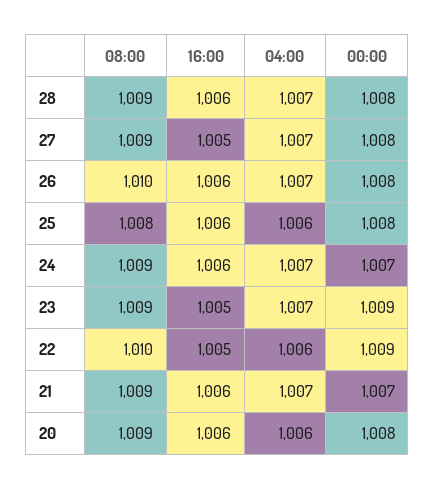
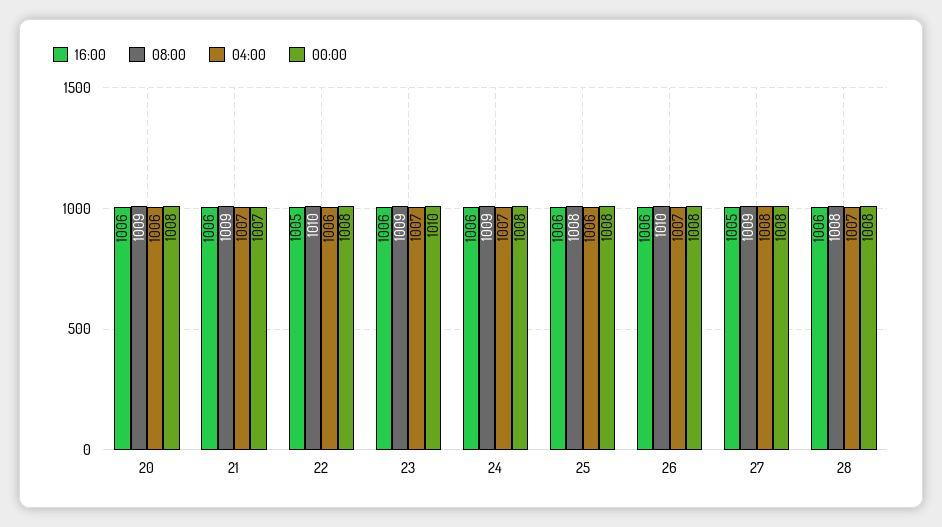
  {
    "08:00": {
-     "28": 1009,
+     "28": 1008,
      "27": 1009,
      "26": 1010,
      "25": 1008,
      "24": 1009,
      "23": 1009,
      "22": 1010,
      "21": 1009,
      "20": 1009
    },
    "16:00": {
      "28": 1006,
      "27": 1005,
      "26": 1006,
      "25": 1006,
      "24": 1006,
-     "23": 1005,
+     "23": 1006,
      "22": 1005,
      "21": 1006,
      "20": 1006
    },
    "04:00": {
      "28": 1007,
-     "27": 1007,
+     "27": 1008,
      "26": 1007,
      "25": 1006,
      "24": 1007,
      "23": 1007,
      "22": 1006,
      "21": 1007,
      "20": 1006
    },
    "00:00": {
      "28": 1008,
      "27": 1008,
      "26": 1008,
      "25": 1008,
-     "24": 1007,
+     "24": 1008,
-     "23": 1009,
+     "23": 1010,
-     "22": 1009,
+     "22": 1008,
      "21": 1007,
      "20": 1008
    }
  }

